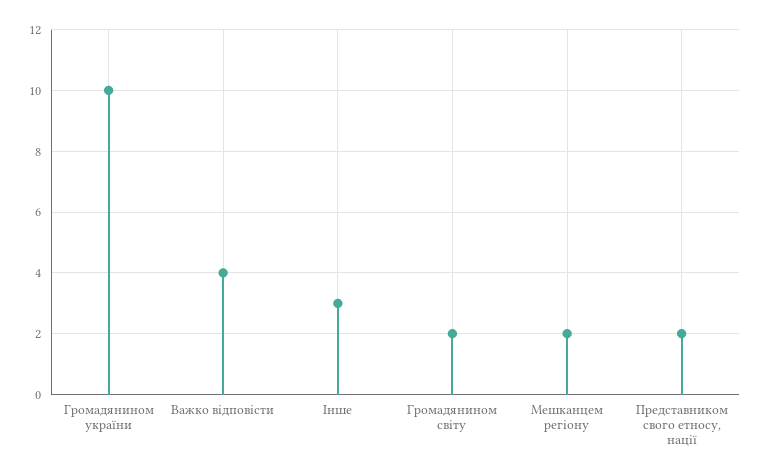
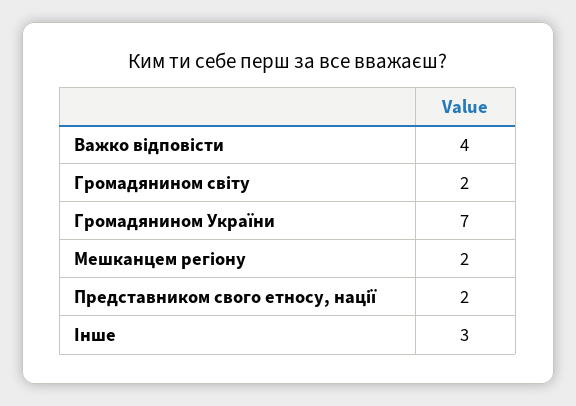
  {
-   "Громадянином україни": 10,
+   "Громадянином україни": 7,
    "Важко відповісти": 4,
    "Інше": 3,
    "Громадянином світу": 2,
    "Мешканцем регіону": 2,
    "Представником свого етносу, нації": 2
  }

